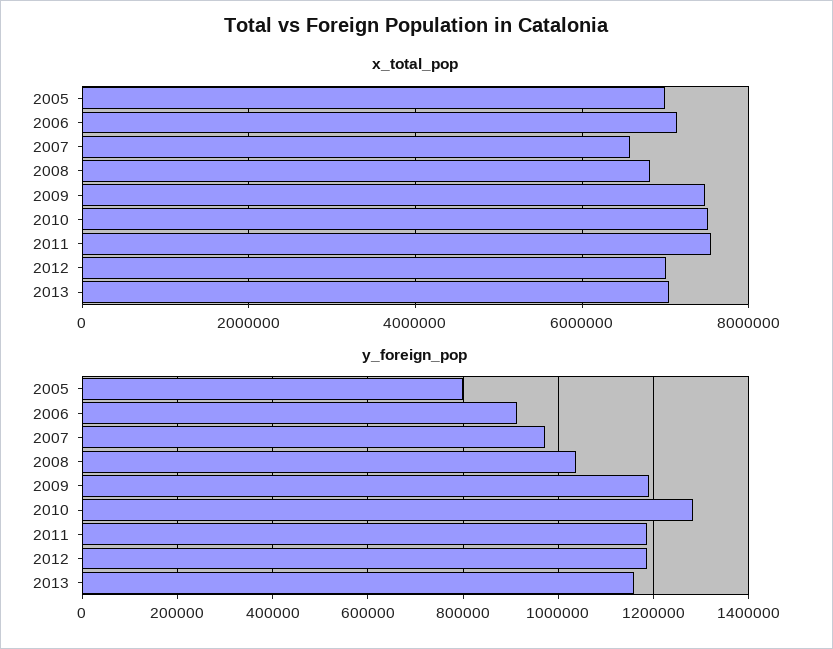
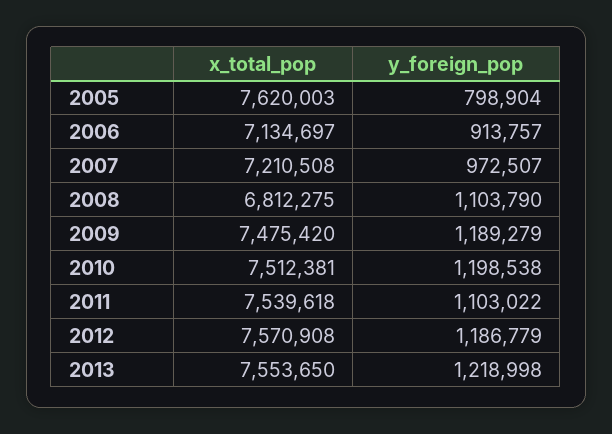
  {
    "x_total_pop": {
-     "2005": 7000000,
+     "2005": 7620003,
      "2006": 7134697,
-     "2007": 6600000,
+     "2007": 7210508,
      "2008": 6812275,
      "2009": 7475420,
      "2010": 7512381,
      "2011": 7539618,
-     "2012": 7000000,
+     "2012": 7570908,
-     "2013": 7000000
+     "2013": 7553650
    },
    "y_foreign_pop": {
      "2005": 798904,
      "2006": 913757,
      "2007": 972507,
-     "2008": 1040000,
+     "2008": 1103790,
      "2009": 1189279,
-     "2010": 1280000,
+     "2010": 1198538,
-     "2011": 1180000,
+     "2011": 1103022,
      "2012": 1186779,
-     "2013": 1160000
+     "2013": 1218998
    }
  }

